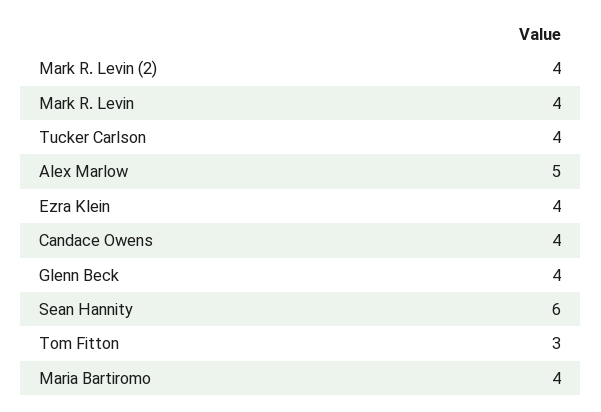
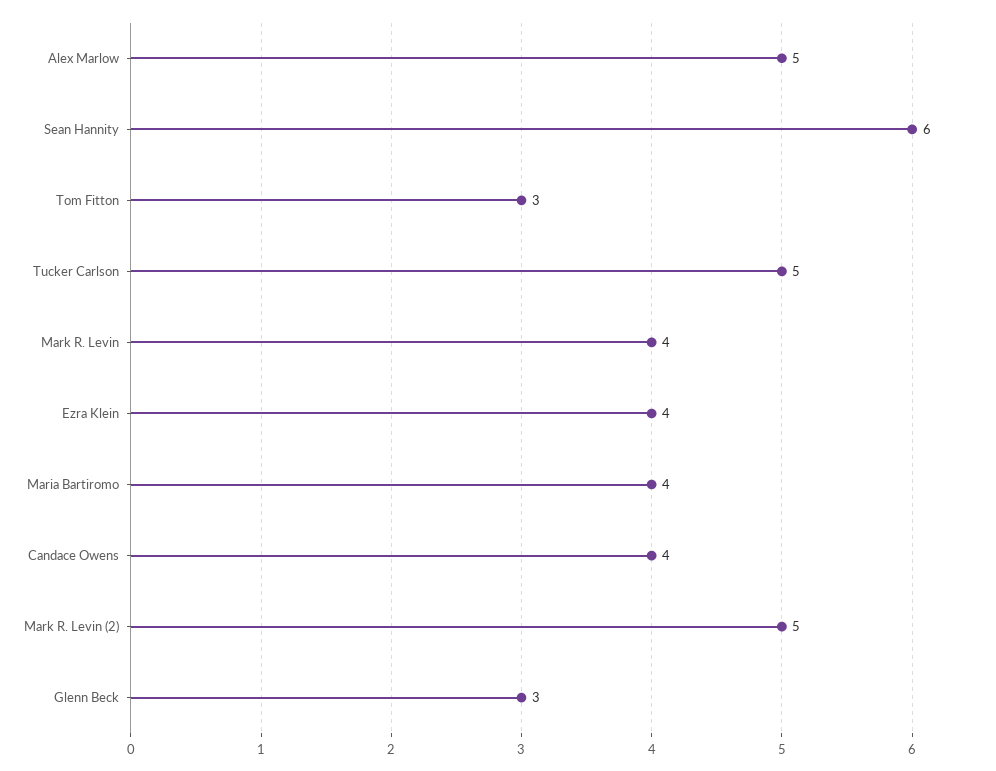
  {
-   "Mark R. Levin (2)": 4,
+   "Mark R. Levin (2)": 5,
    "Mark R. Levin": 4,
-   "Tucker Carlson": 4,
+   "Tucker Carlson": 5,
    "Alex Marlow": 5,
    "Ezra Klein": 4,
    "Candace Owens": 4,
-   "Glenn Beck": 4,
+   "Glenn Beck": 3,
    "Sean Hannity": 6,
    "Tom Fitton": 3,
    "Maria Bartiromo": 4
  }

